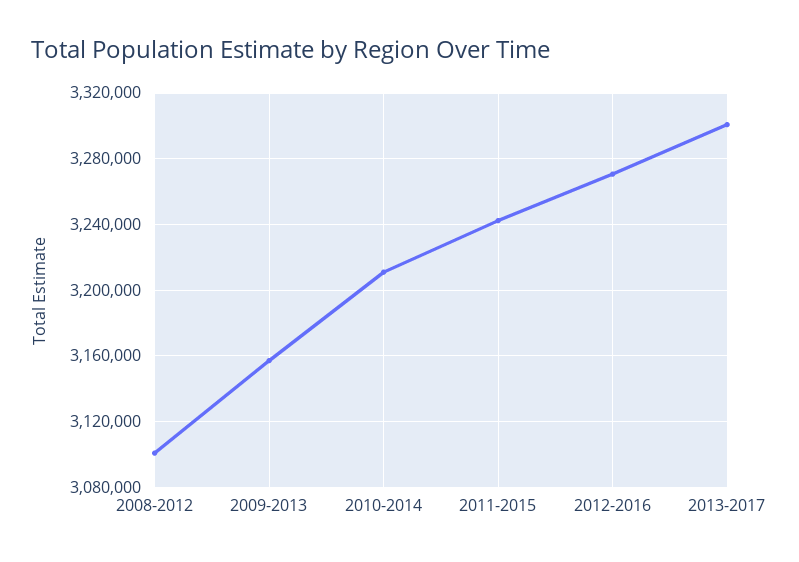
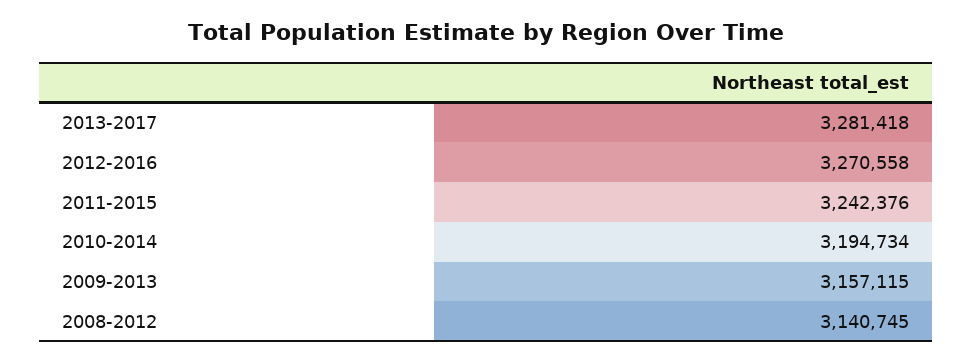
  {
-   "2008-2012": 3100000,
+   "2008-2012": 3140745,
    "2009-2013": 3157115,
-   "2010-2014": 3210000,
+   "2010-2014": 3194734,
    "2011-2015": 3242376,
    "2012-2016": 3270558,
-   "2013-2017": 3300000
+   "2013-2017": 3281418
  }

